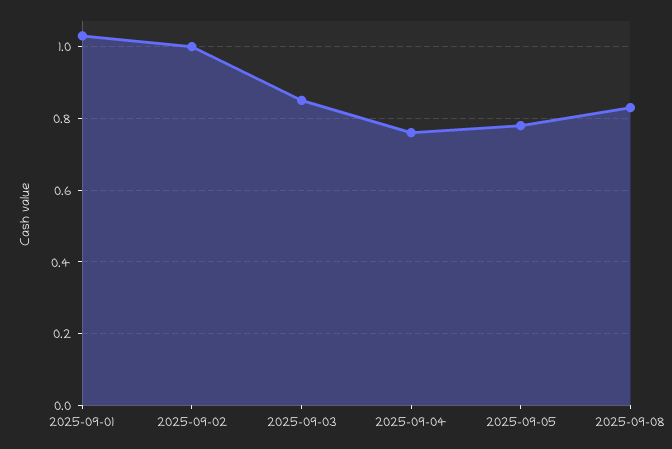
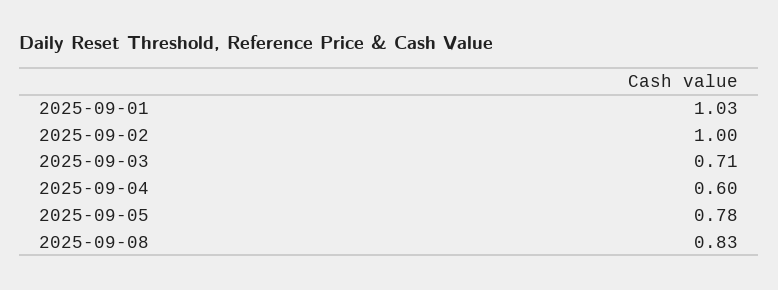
  {
    "2025-09-01": 1.03,
    "2025-09-02": 1,
-   "2025-09-03": 0.85,
+   "2025-09-03": 0.71,
-   "2025-09-04": 0.75,
+   "2025-09-04": 0.6,
    "2025-09-05": 0.78,
    "2025-09-08": 0.83
  }

